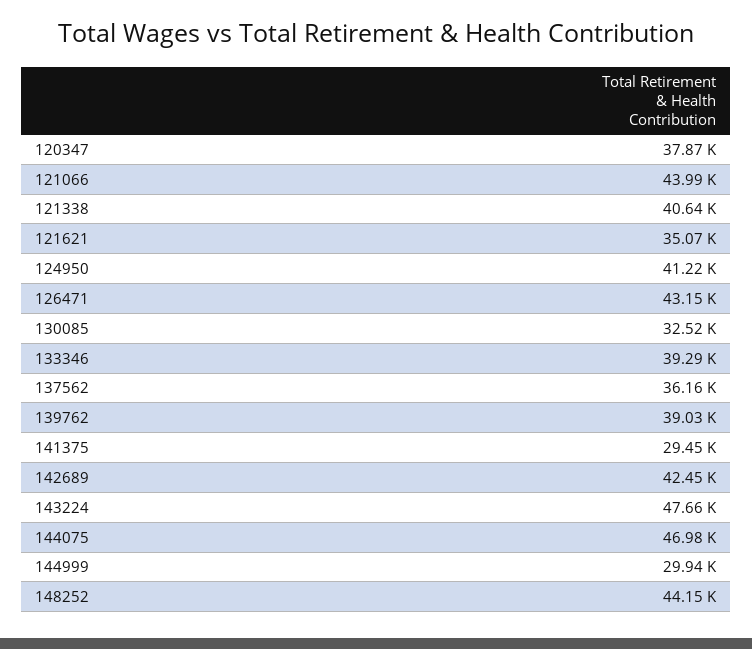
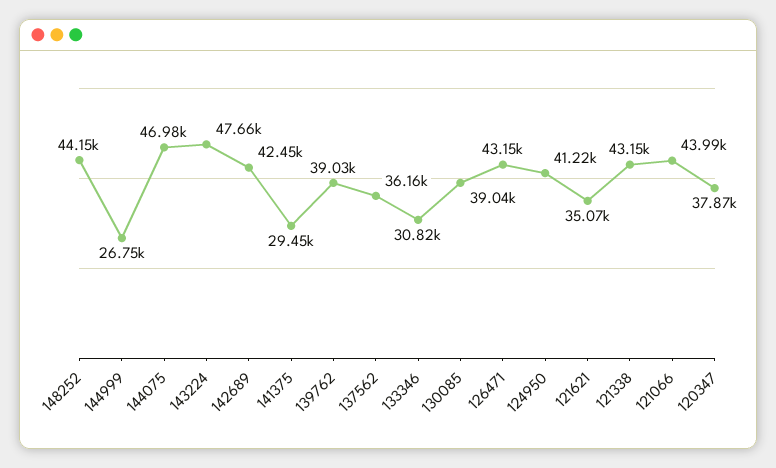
  {
    "120347": 37870,
    "121066": 43990,
-   "121338": 40640,
+   "121338": 43150,
    "121621": 35070,
    "124950": 41220,
    "126471": 43150,
-   "130085": 32520,
+   "130085": 39040,
-   "133346": 39290,
+   "133346": 30820,
    "137562": 36160,
    "139762": 39030,
    "141375": 29450,
    "142689": 42450,
    "143224": 47660,
    "144075": 46980,
-   "144999": 29940,
+   "144999": 26750,
    "148252": 44150
  }

